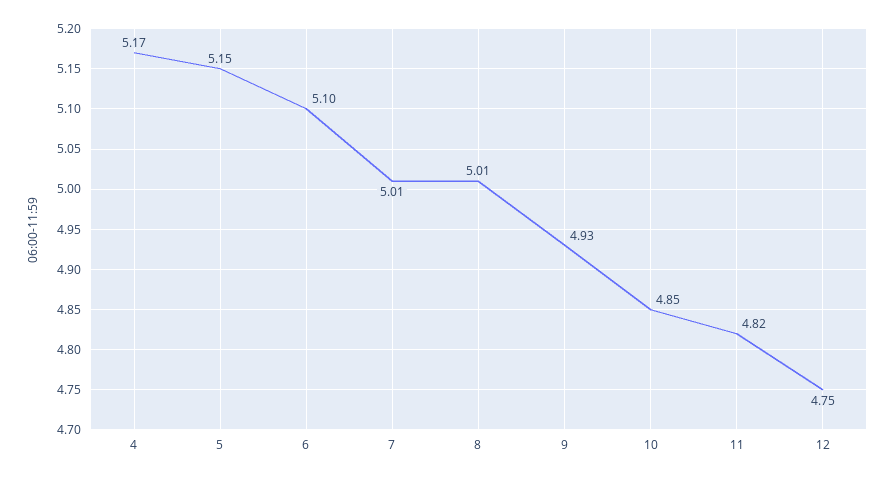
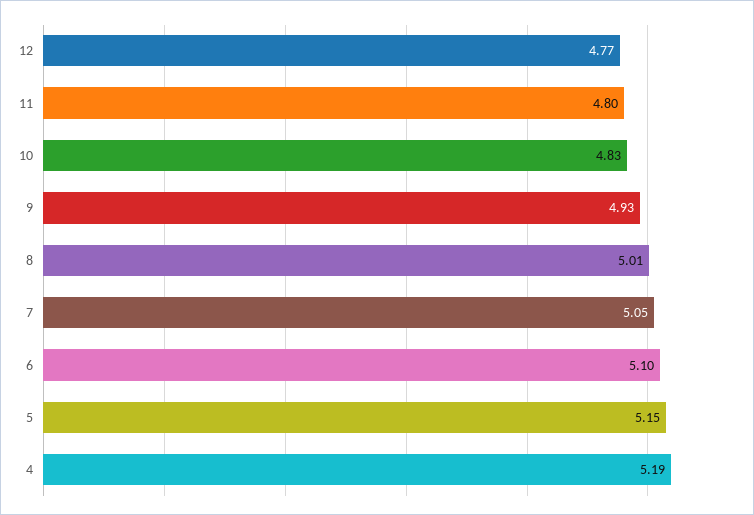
  {
-   "4": 5.17,
+   "4": 5.19,
    "5": 5.15,
    "6": 5.1,
-   "7": 5.01,
+   "7": 5.05,
    "8": 5.01,
    "9": 4.93,
-   "10": 4.85,
+   "10": 4.83,
-   "11": 4.82,
+   "11": 4.8,
-   "12": 4.75
+   "12": 4.77
  }

